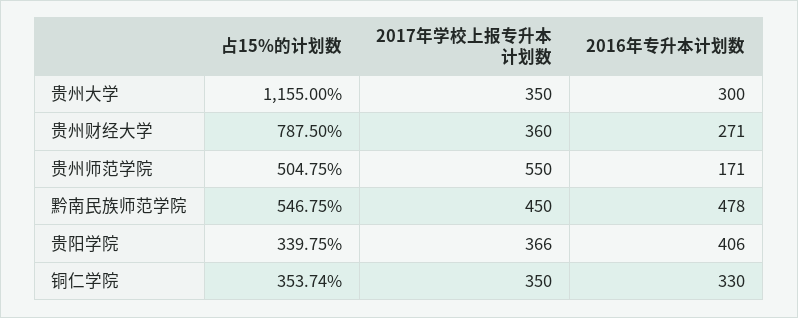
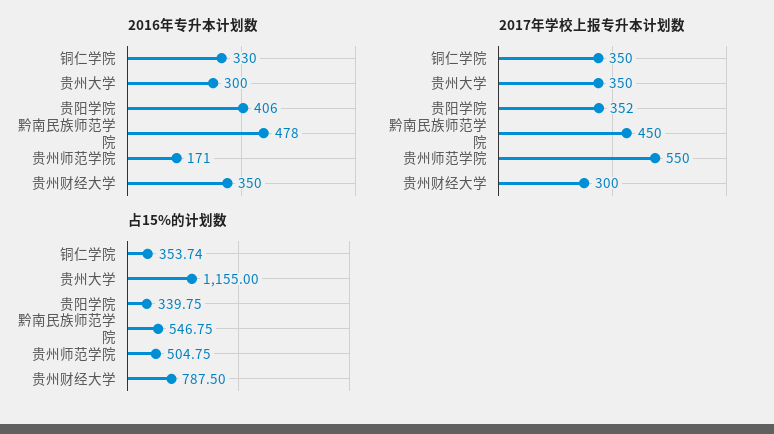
  {
    "占15%的计划数": {
      "贵州大学": 1155,
      "贵州财经大学": 787.5,
      "贵州师范学院": 504.75,
      "黔南民族师范学院": 546.75,
      "贵阳学院": 339.75,
      "铜仁学院": 353.74
    },
    "2017年学校上报专升本计划数": {
      "贵州大学": 350,
-     "贵州财经大学": 360,
+     "贵州财经大学": 300,
      "贵州师范学院": 550,
      "黔南民族师范学院": 450,
-     "贵阳学院": 366,
+     "贵阳学院": 352,
      "铜仁学院": 350
    },
    "2016年专升本计划数": {
      "贵州大学": 300,
-     "贵州财经大学": 271,
+     "贵州财经大学": 350,
      "贵州师范学院": 171,
      "黔南民族师范学院": 478,
      "贵阳学院": 406,
      "铜仁学院": 330
    }
  }

